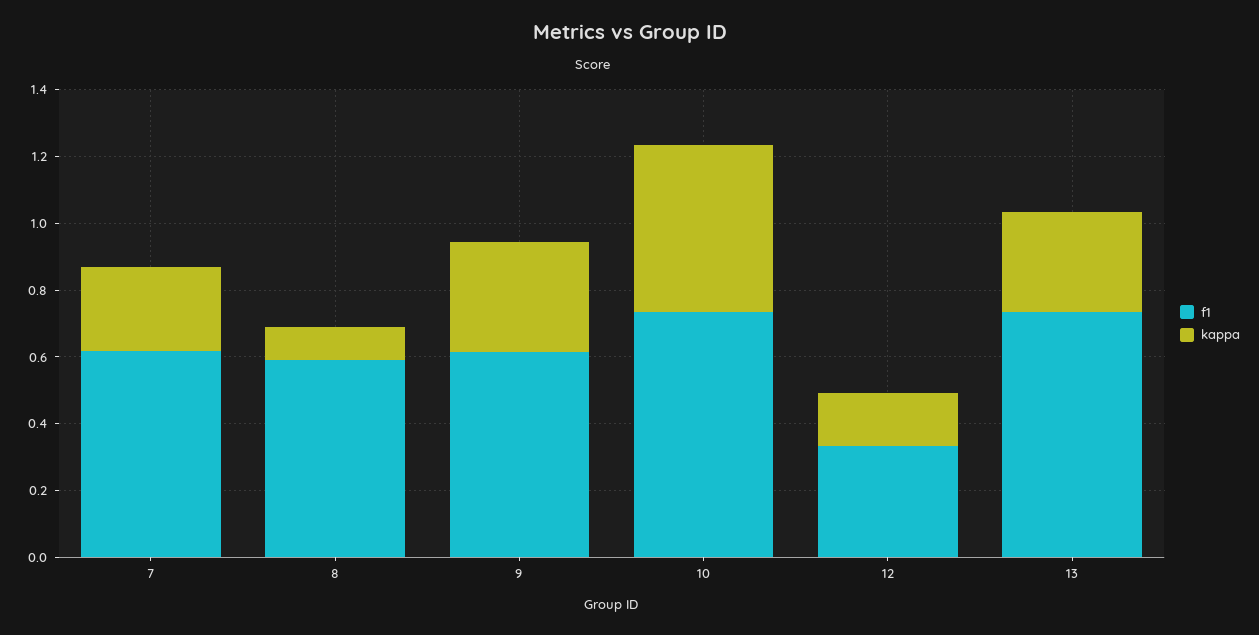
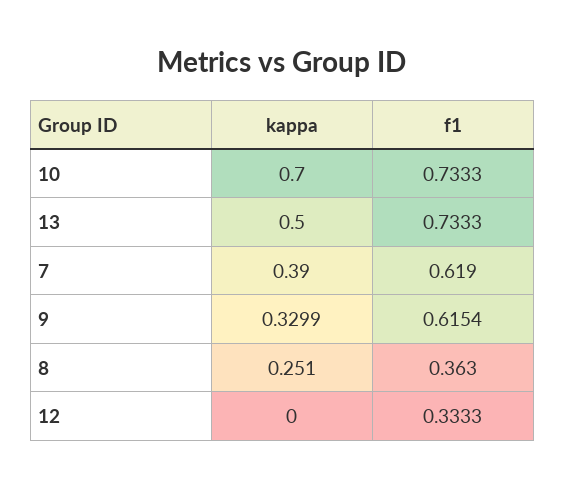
  {
    "f1": {
      "7": 0.619,
-     "8": 0.6,
+     "8": 0.363,
      "9": 0.6154,
      "10": 0.7333,
      "12": 0.3333,
      "13": 0.7333
    },
    "kappa": {
-     "7": 0.25,
+     "7": 0.39,
-     "8": 0.1,
+     "8": 0.251,
      "9": 0.3299,
-     "10": 0.5,
+     "10": 0.7,
-     "12": 0.15,
+     "12": 0,
-     "13": 0.3
+     "13": 0.5
    }
  }

